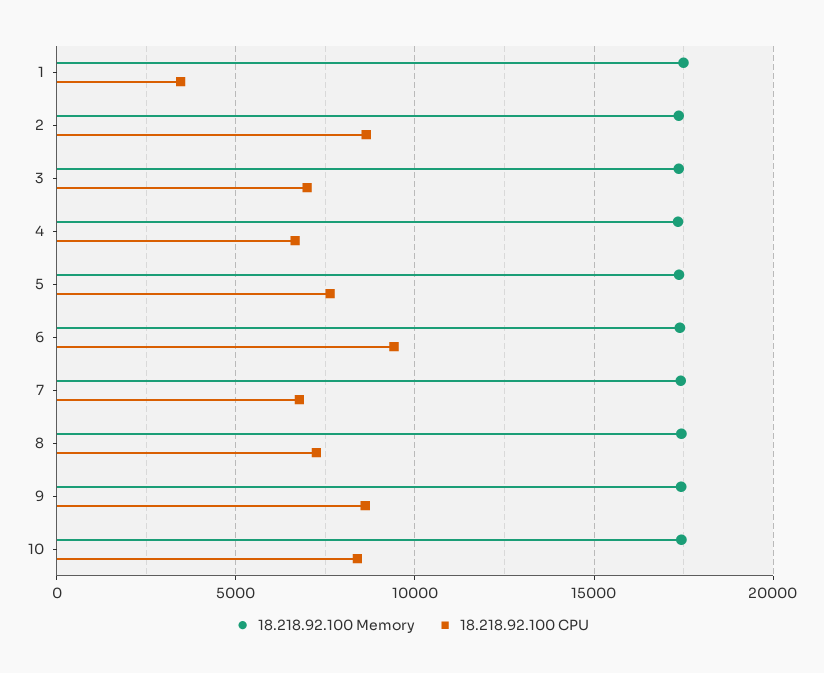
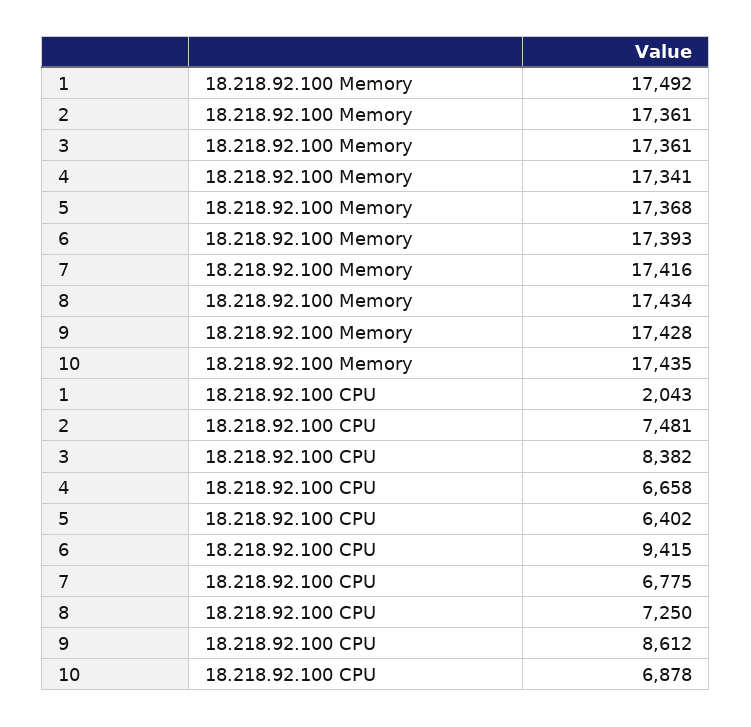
  {
    "18.218.92.100 Memory": {
      "1": 17492,
      "2": 17361,
      "3": 17361,
      "4": 17341,
      "5": 17368,
      "6": 17393,
      "7": 17416,
      "8": 17434,
      "9": 17428,
      "10": 17435
    },
    "18.218.92.100 CPU": {
-     "1": 3500,
+     "1": 2043,
-     "2": 8500,
+     "2": 7481,
-     "3": 7000,
+     "3": 8382,
      "4": 6658,
-     "5": 7500,
+     "5": 6402,
      "6": 9415,
      "7": 6775,
      "8": 7250,
      "9": 8612,
-     "10": 8500
+     "10": 6878
    }
  }

